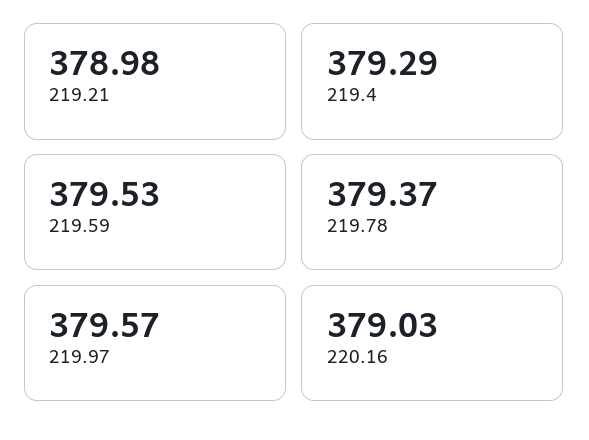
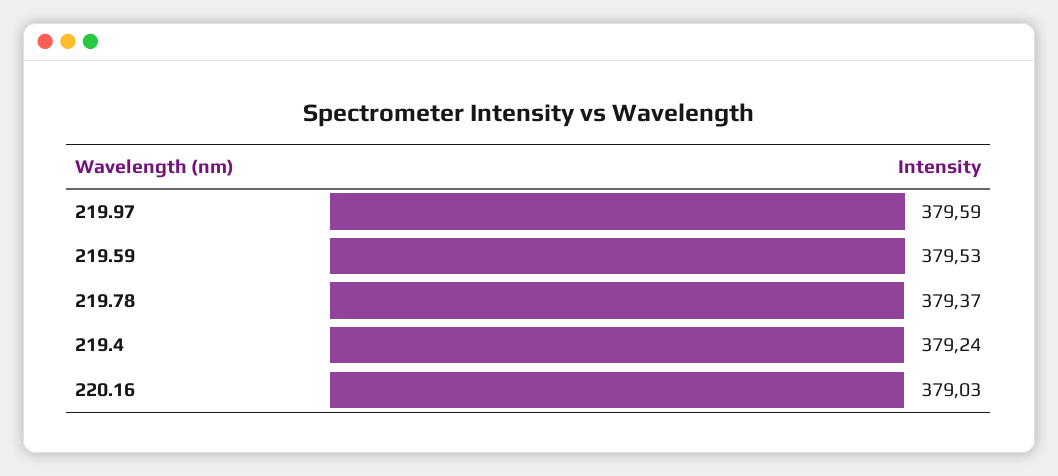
  {
-   "219.21": 378.98,
-   "219.4": 379.29,
+   "219.4": 379.24,
    "219.59": 379.53,
    "219.78": 379.37,
-   "219.97": 379.57,
+   "219.97": 379.59,
    "220.16": 379.03
  }

